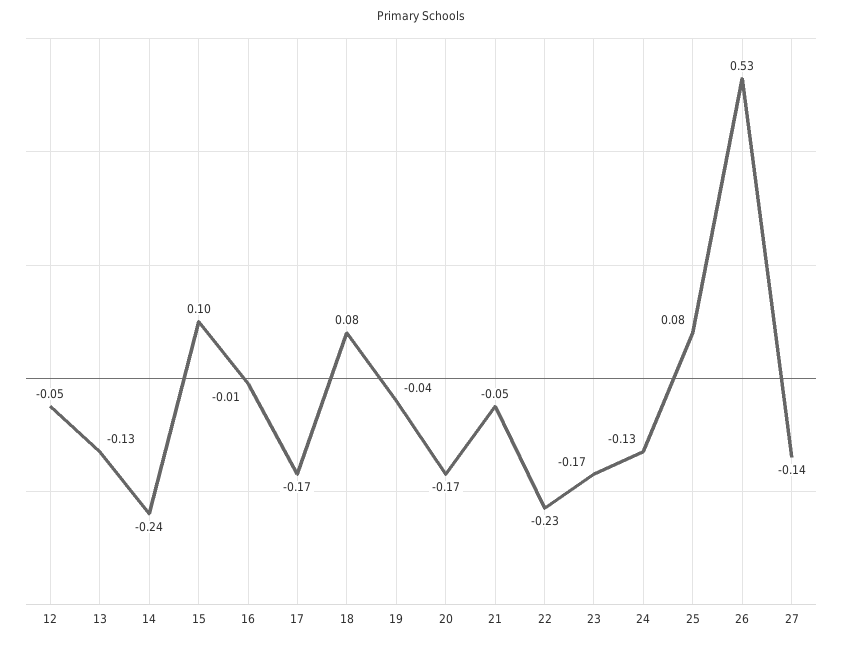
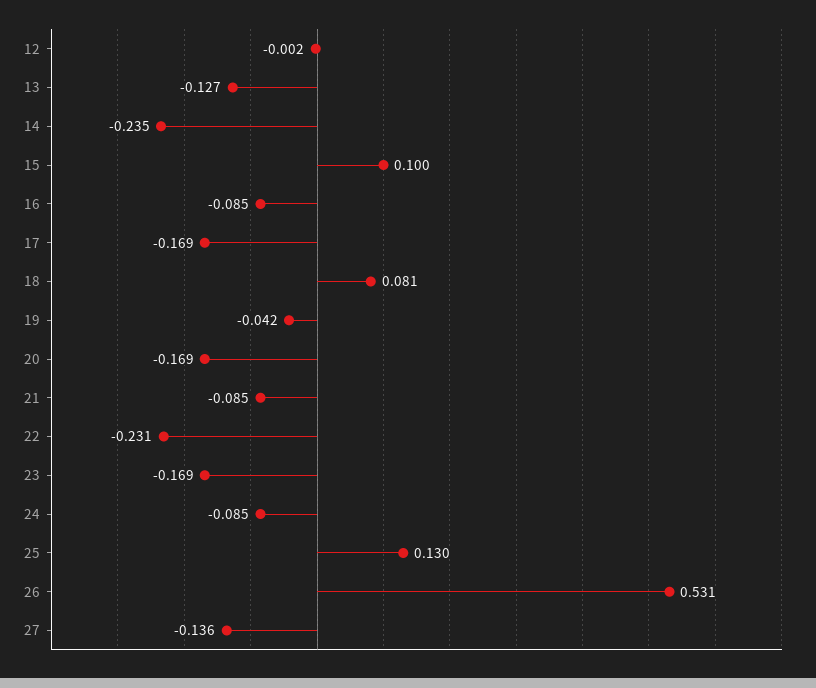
  {
-   "12": -0.05,
+   "12": -0.002,
    "13": -0.127,
    "14": -0.235,
    "15": 0.1,
-   "16": -0.01,
+   "16": -0.085,
    "17": -0.169,
    "18": 0.081,
    "19": -0.042,
    "20": -0.169,
-   "21": -0.05,
+   "21": -0.085,
    "22": -0.231,
    "23": -0.169,
-   "24": -0.13,
+   "24": -0.085,
-   "25": 0.08,
+   "25": 0.13,
    "26": 0.531,
    "27": -0.136
  }

